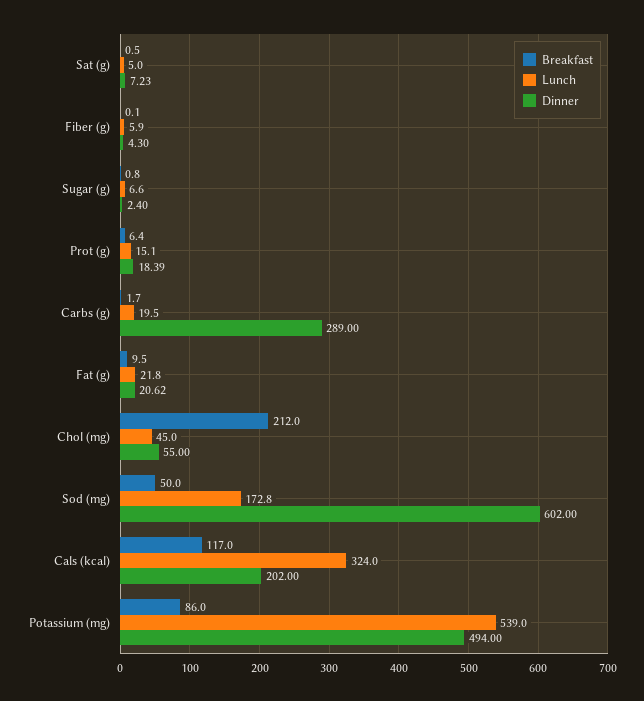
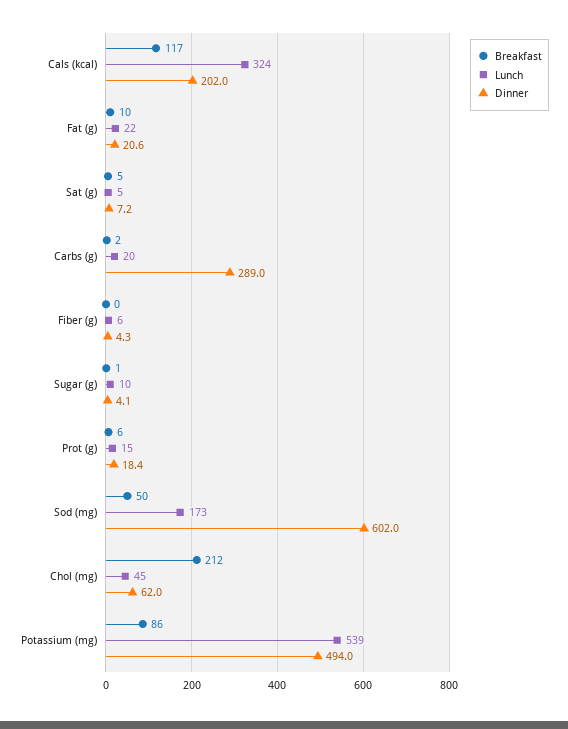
  {
    "Breakfast": {
-     "Sat (g)": 0.5,
+     "Sat (g)": 5,
      "Fiber (g)": 0.1,
      "Sugar (g)": 0.8,
      "Prot (g)": 6.4,
      "Carbs (g)": 1.7,
      "Fat (g)": 9.5,
      "Chol (mg)": 212,
      "Sod (mg)": 50,
      "Cals (kcal)": 117,
      "Potassium (mg)": 86
    },
    "Lunch": {
      "Sat (g)": 5,
      "Fiber (g)": 5.9,
-     "Sugar (g)": 6.6,
+     "Sugar (g)": 10,
      "Prot (g)": 15.1,
      "Carbs (g)": 19.5,
      "Fat (g)": 21.8,
      "Chol (mg)": 45,
      "Sod (mg)": 172.8,
      "Cals (kcal)": 324,
      "Potassium (mg)": 539
    },
    "Dinner": {
      "Sat (g)": 7.23,
      "Fiber (g)": 4.3,
-     "Sugar (g)": 2.4,
+     "Sugar (g)": 4.1,
      "Prot (g)": 18.39,
      "Carbs (g)": 289,
      "Fat (g)": 20.62,
-     "Chol (mg)": 55,
+     "Chol (mg)": 62,
      "Sod (mg)": 602,
      "Cals (kcal)": 202,
      "Potassium (mg)": 494
    }
  }

